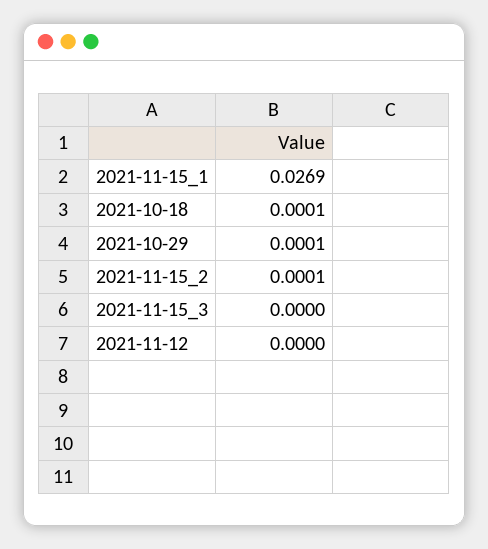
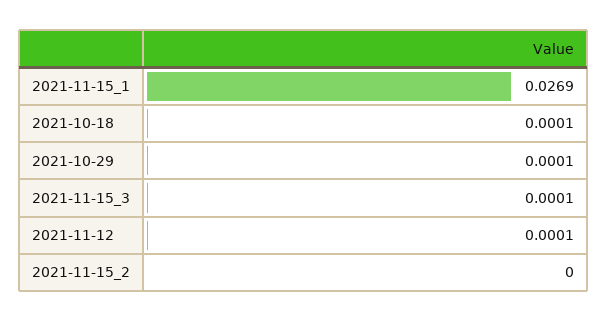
  {
    "2021-11-15_1": 0.0269,
    "2021-10-18": 0.0001,
    "2021-10-29": 0.0001,
-   "2021-11-15_2": 0.0001,
+   "2021-11-15_2": 0,
-   "2021-11-15_3": 0,
+   "2021-11-15_3": 0.0001,
-   "2021-11-12": 0
+   "2021-11-12": 0.0001
  }

